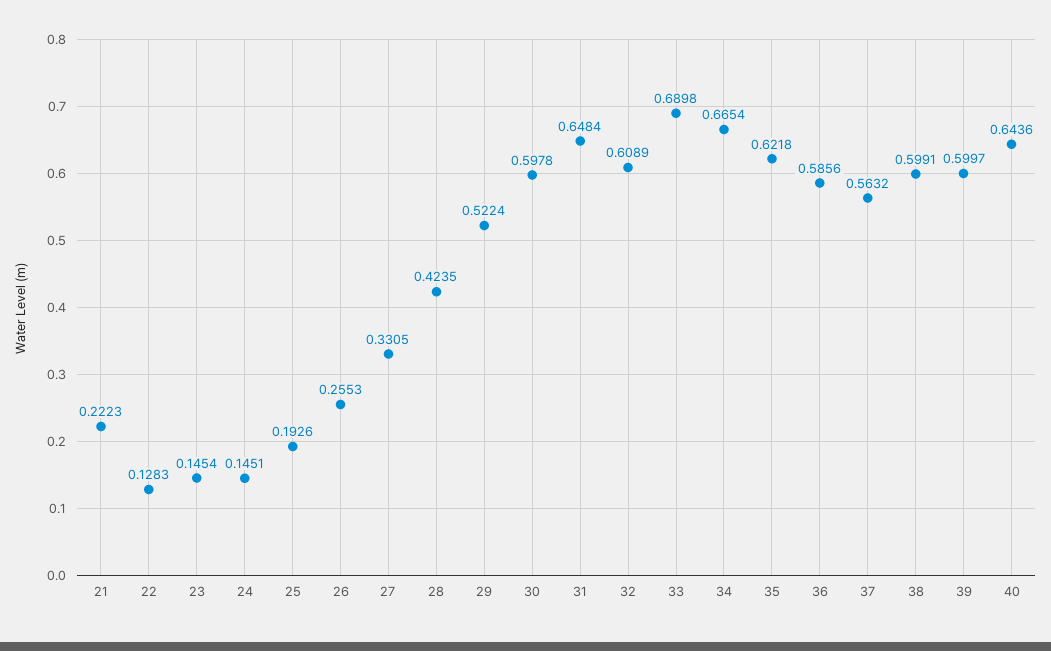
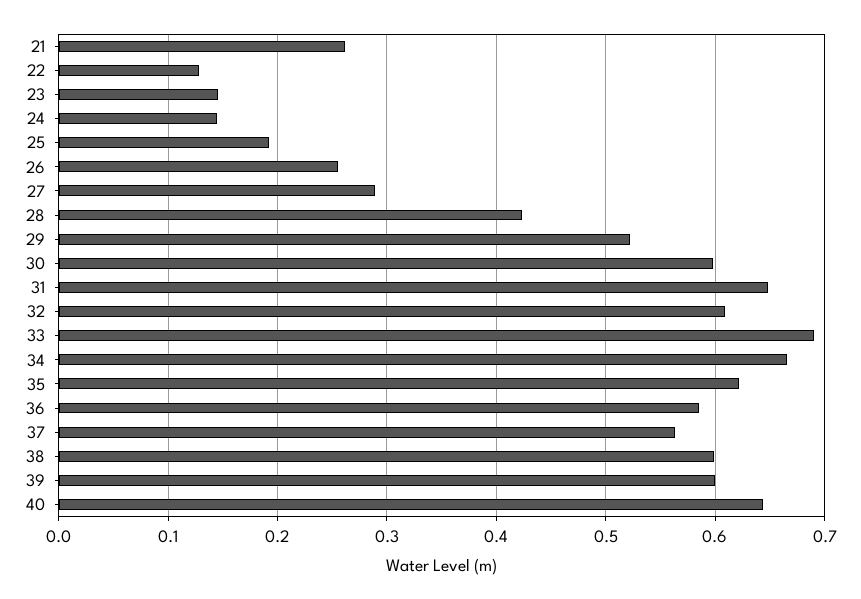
  {
-   "21": 0.2223,
+   "21": 0.26,
    "22": 0.1283,
    "23": 0.1454,
    "24": 0.1451,
    "25": 0.1926,
    "26": 0.2553,
-   "27": 0.3305,
+   "27": 0.29,
    "28": 0.4235,
    "29": 0.5224,
    "30": 0.5978,
    "31": 0.6484,
    "32": 0.6089,
    "33": 0.6898,
    "34": 0.6654,
    "35": 0.6218,
    "36": 0.5856,
    "37": 0.5632,
    "38": 0.5991,
    "39": 0.5997,
    "40": 0.6436
  }

